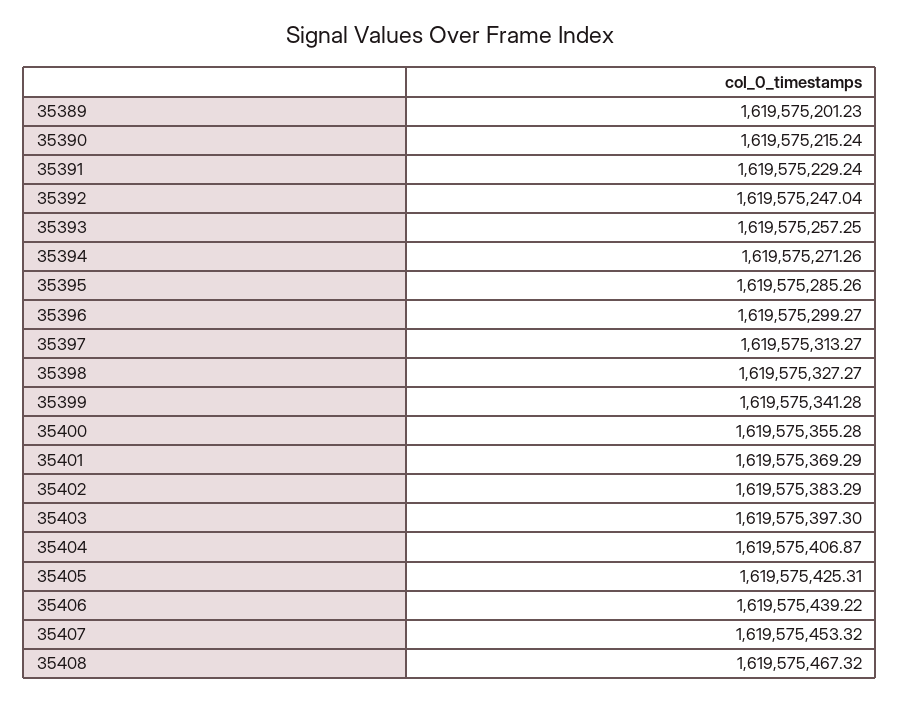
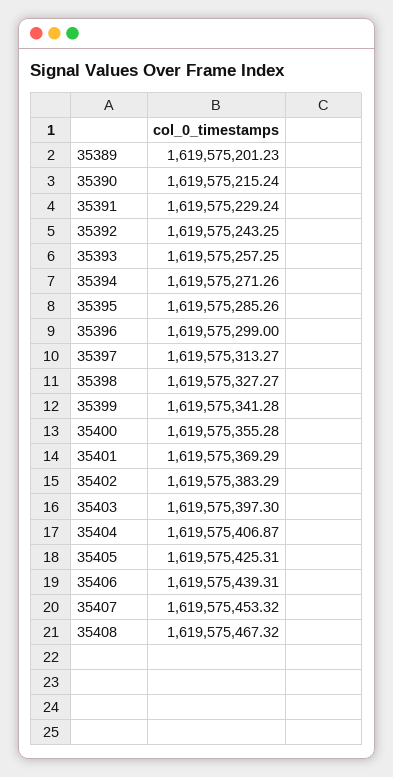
  {
    "35389": 1619575201.23,
    "35390": 1619575215.24,
    "35391": 1619575229.24,
-   "35392": 1619575247.04,
+   "35392": 1619575243.25,
    "35393": 1619575257.25,
    "35394": 1619575271.26,
    "35395": 1619575285.26,
-   "35396": 1619575299.27,
+   "35396": 1619575299,
    "35397": 1619575313.27,
    "35398": 1619575327.27,
    "35399": 1619575341.28,
    "35400": 1619575355.28,
    "35401": 1619575369.29,
    "35402": 1619575383.29,
    "35403": 1619575397.3,
    "35404": 1619575406.87,
    "35405": 1619575425.31,
-   "35406": 1619575439.22,
+   "35406": 1619575439.31,
    "35407": 1619575453.32,
    "35408": 1619575467.32
  }

